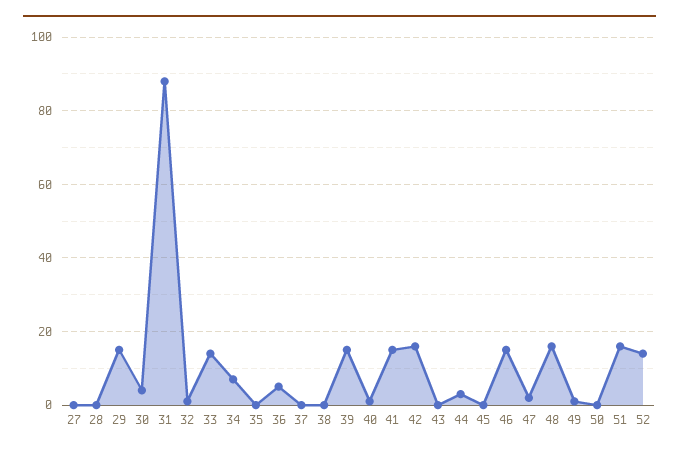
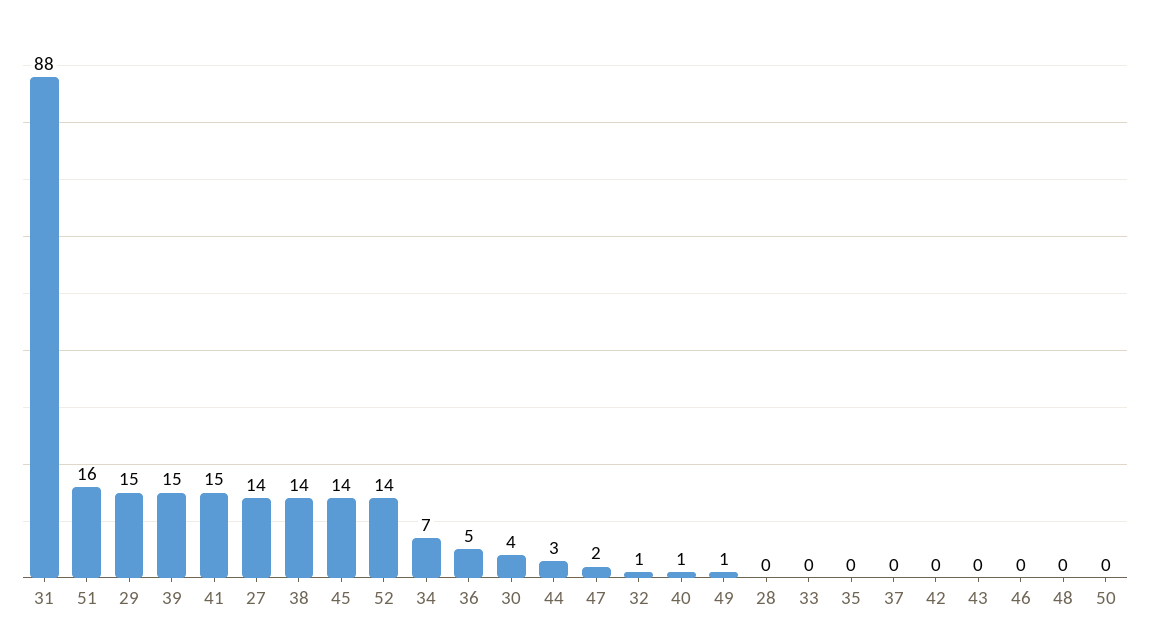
  {
-   "27": 0,
+   "27": 14,
    "28": 0,
    "29": 15,
    "30": 4,
    "31": 88,
    "32": 1,
-   "33": 15,
+   "33": 0,
    "34": 7,
    "35": 0,
    "36": 5,
    "37": 0,
-   "38": 0,
+   "38": 14,
    "39": 15,
    "40": 1,
    "41": 15,
-   "42": 15,
+   "42": 0,
    "43": 0,
    "44": 3,
-   "45": 0,
+   "45": 14,
-   "46": 15,
+   "46": 0,
    "47": 2,
-   "48": 15,
+   "48": 0,
    "49": 1,
    "50": 0,
    "51": 16,
    "52": 14
  }

